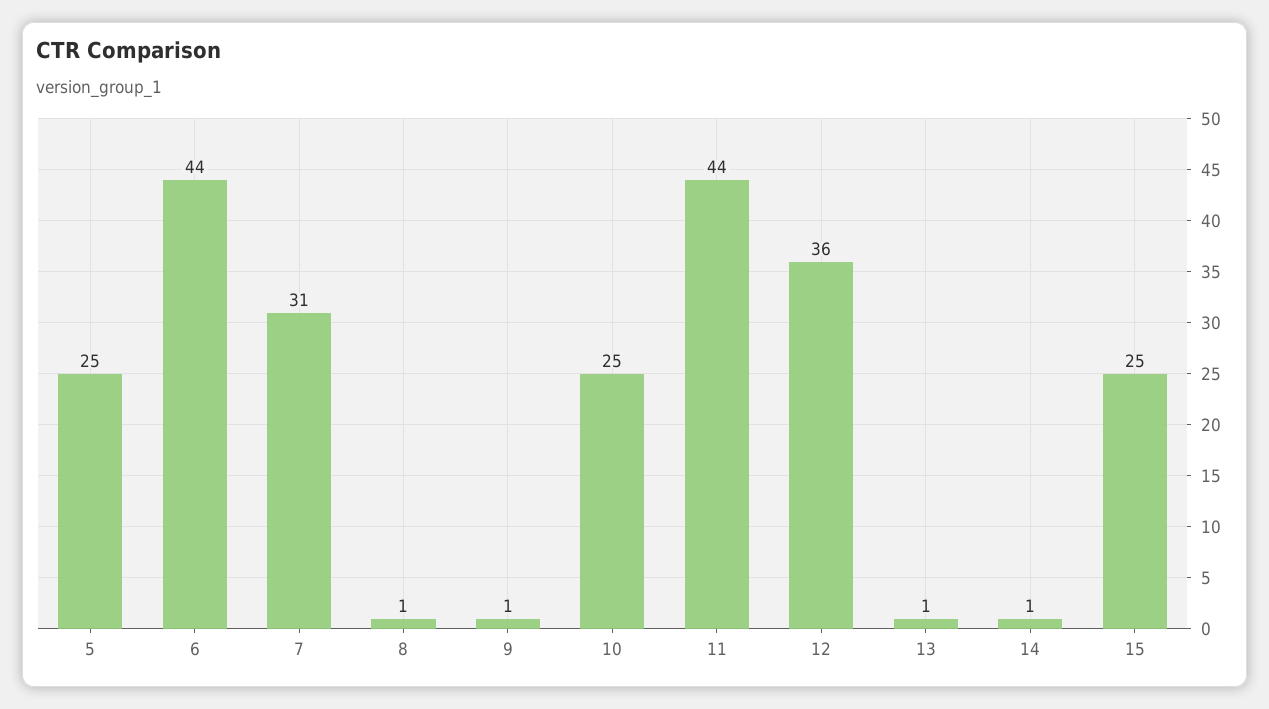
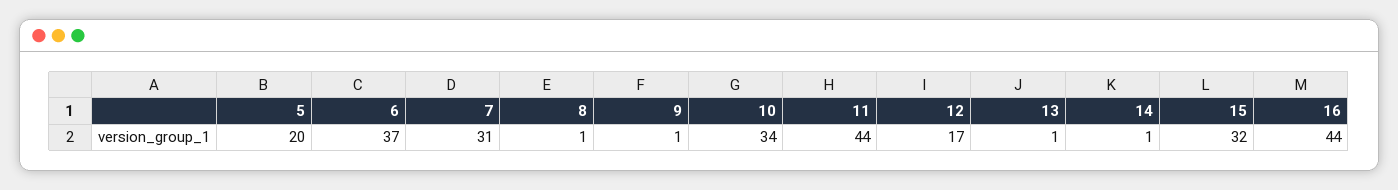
  {
-   "5": 25,
+   "5": 20,
-   "6": 44,
+   "6": 37,
    "7": 31,
    "8": 1,
    "9": 1,
-   "10": 25,
+   "10": 34,
    "11": 44,
-   "12": 36,
+   "12": 17,
    "13": 1,
    "14": 1,
-   "15": 25
+   "15": 32,
+   "16": 44
  }

